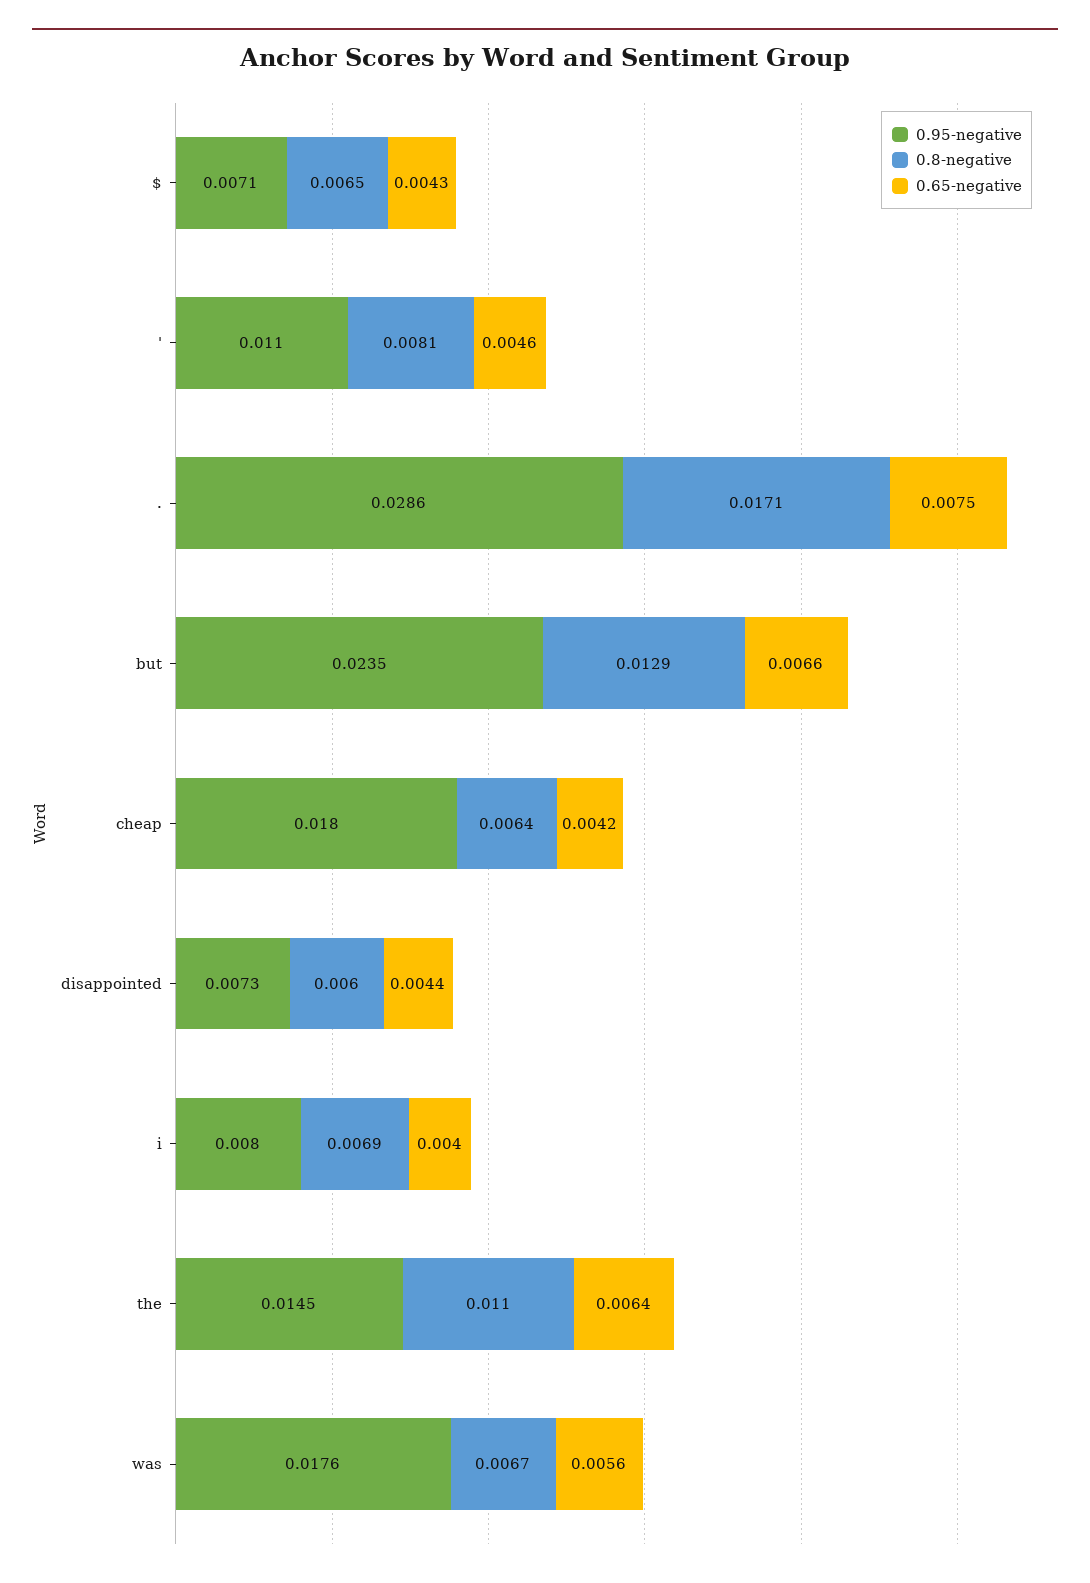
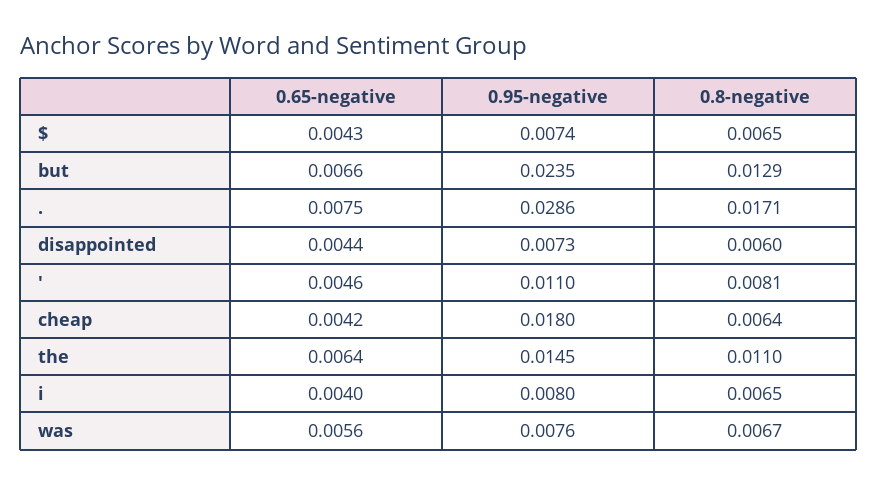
  {
    "0.95-negative": {
-     "$": 0.0071,
+     "$": 0.0074,
      "'": 0.011,
      ".": 0.0286,
      "but": 0.0235,
      "cheap": 0.018,
      "disappointed": 0.0073,
      "i": 0.008,
      "the": 0.0145,
-     "was": 0.0176
+     "was": 0.0076
    },
    "0.8-negative": {
      "$": 0.0065,
      "'": 0.0081,
      ".": 0.0171,
      "but": 0.0129,
      "cheap": 0.0064,
      "disappointed": 0.006,
-     "i": 0.0069,
+     "i": 0.0065,
      "the": 0.011,
      "was": 0.0067
    },
    "0.65-negative": {
      "$": 0.0043,
      "'": 0.0046,
      ".": 0.0075,
      "but": 0.0066,
      "cheap": 0.0042,
      "disappointed": 0.0044,
      "i": 0.004,
      "the": 0.0064,
      "was": 0.0056
    }
  }

